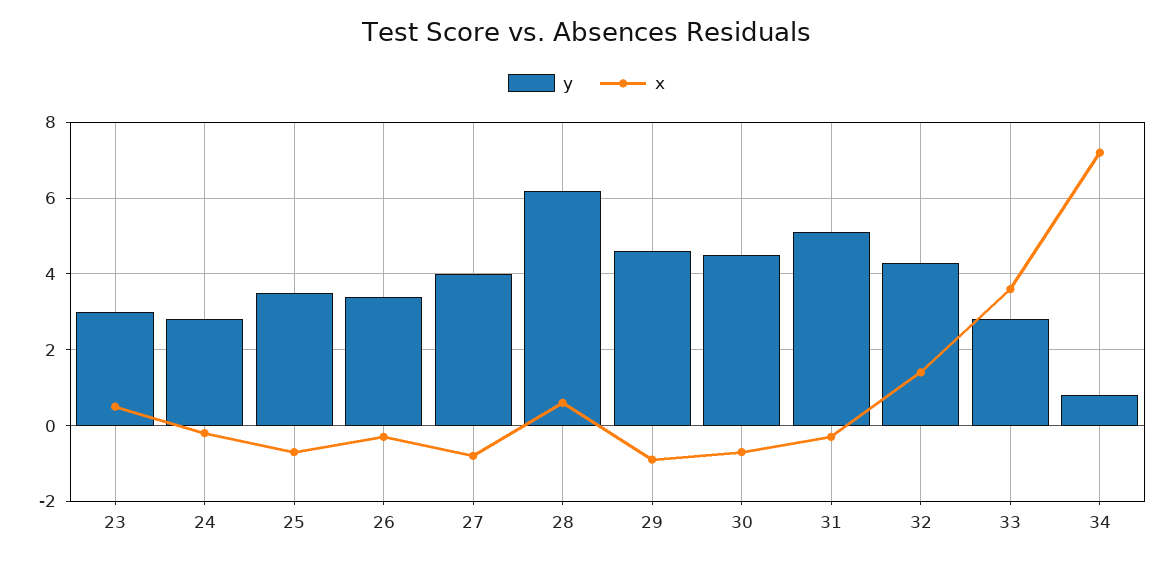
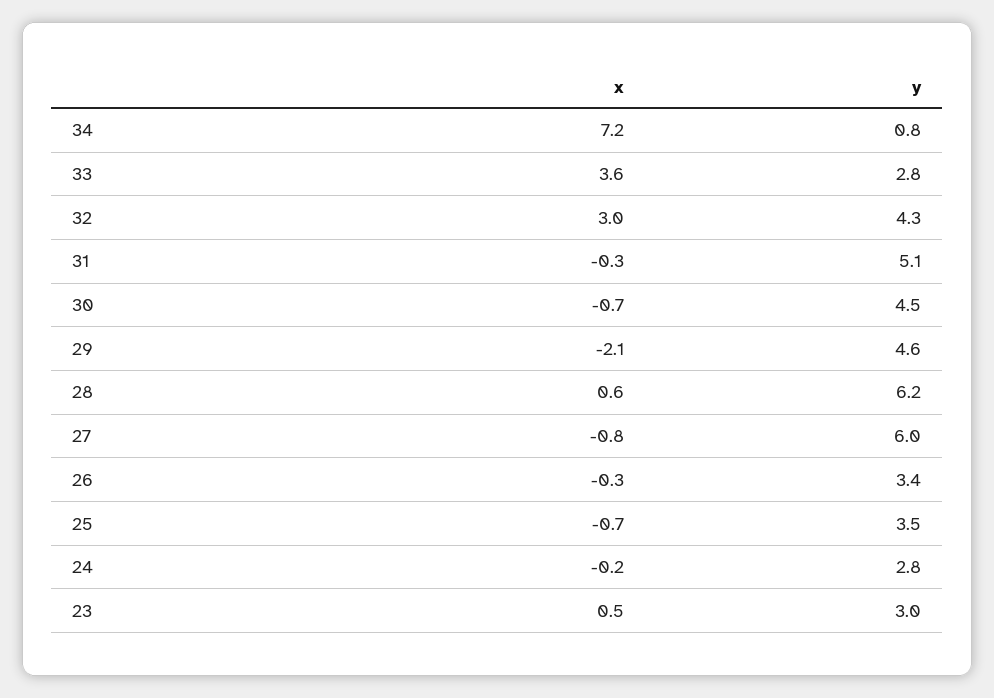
  {
    "y": {
      "23": 3,
      "24": 2.8,
      "25": 3.5,
      "26": 3.4,
-     "27": 4,
+     "27": 6,
      "28": 6.2,
      "29": 4.6,
      "30": 4.5,
      "31": 5.1,
      "32": 4.3,
      "33": 2.8,
      "34": 0.8
    },
    "x": {
      "23": 0.5,
      "24": -0.2,
      "25": -0.7,
      "26": -0.3,
      "27": -0.8,
      "28": 0.6,
-     "29": -1,
+     "29": -2.1,
      "30": -0.7,
      "31": -0.3,
-     "32": 1.5,
+     "32": 3,
      "33": 3.6,
      "34": 7.2
    }
  }

